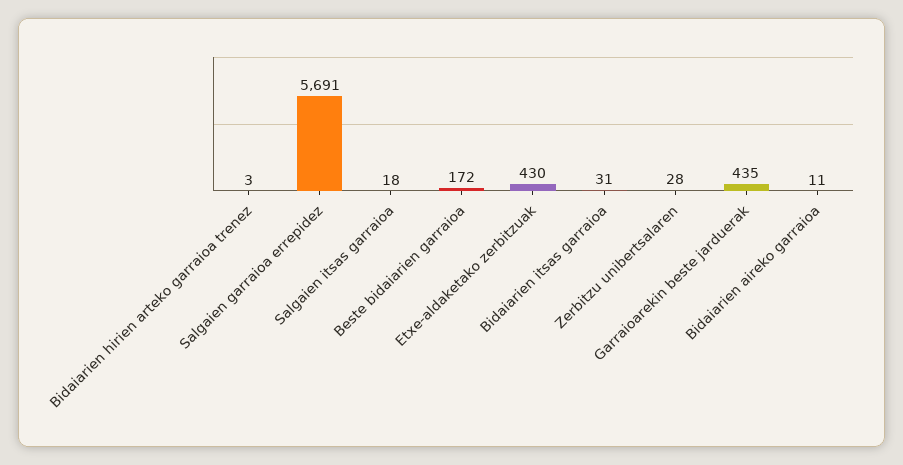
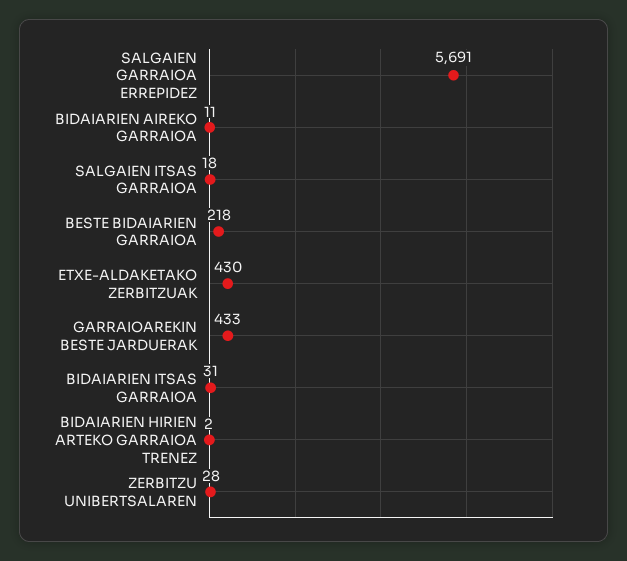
  {
-   "Bidaiarien hirien arteko garraioa trenez": 3,
+   "Bidaiarien hirien arteko garraioa trenez": 2,
    "Salgaien garraioa errepidez": 5691,
    "Salgaien itsas garraioa": 18,
-   "Beste bidaiarien garraioa": 172,
+   "Beste bidaiarien garraioa": 218,
    "Etxe-aldaketako zerbitzuak": 430,
    "Bidaiarien itsas garraioa": 31,
    "Zerbitzu unibertsalaren": 28,
-   "Garraioarekin beste jarduerak": 435,
+   "Garraioarekin beste jarduerak": 433,
    "Bidaiarien aireko garraioa": 11
  }

